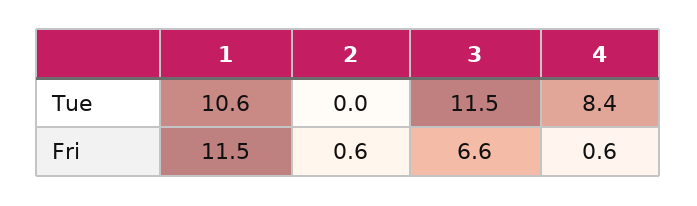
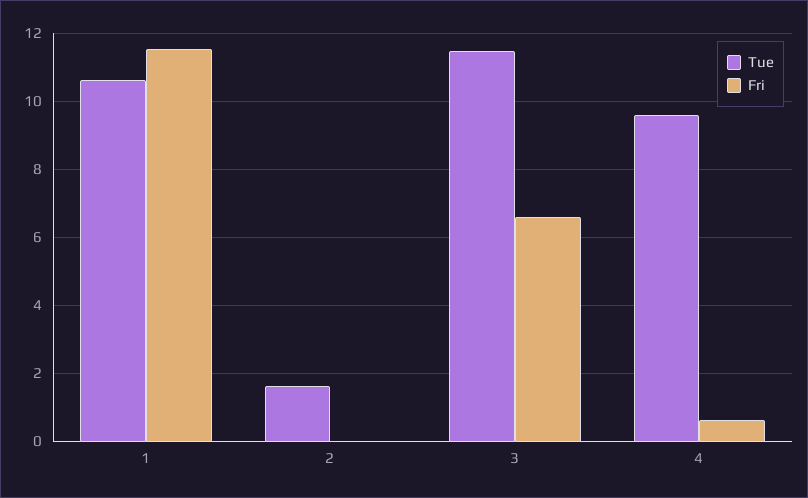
  {
    "Tue": {
      "1": 10.6,
-     "2": 0,
+     "2": 1.6,
      "3": 11.5,
-     "4": 8.4
+     "4": 9.6
    },
    "Fri": {
      "1": 11.5,
-     "2": 0.6,
+     "2": 0,
      "3": 6.6,
      "4": 0.6
    }
  }

